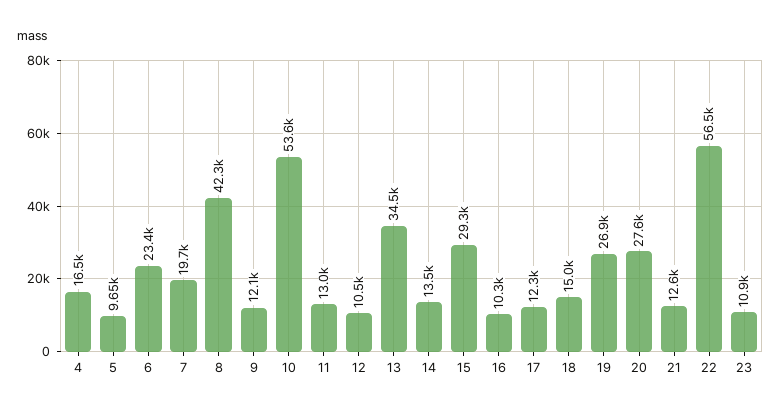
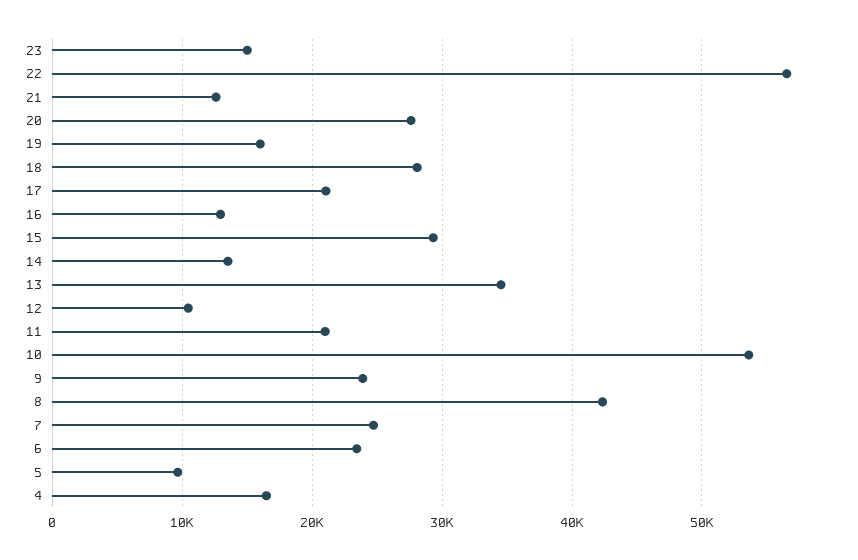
  {
    "4": 16500,
    "5": 9650,
    "6": 23400,
-   "7": 19700,
+   "7": 25000,
    "8": 42300,
-   "9": 12100,
+   "9": 24000,
    "10": 53600,
-   "11": 13000,
+   "11": 21000,
    "12": 10500,
    "13": 34500,
    "14": 13500,
    "15": 29300,
-   "16": 10300,
+   "16": 13000,
-   "17": 12300,
+   "17": 21000,
-   "18": 15000,
+   "18": 28000,
-   "19": 26900,
+   "19": 16000,
    "20": 27600,
    "21": 12600,
    "22": 56500,
-   "23": 10900
+   "23": 15000
  }

